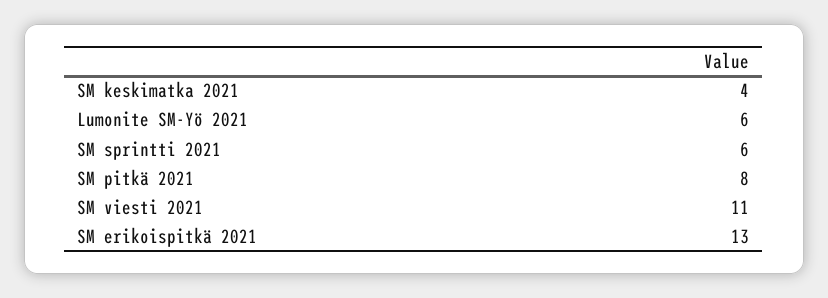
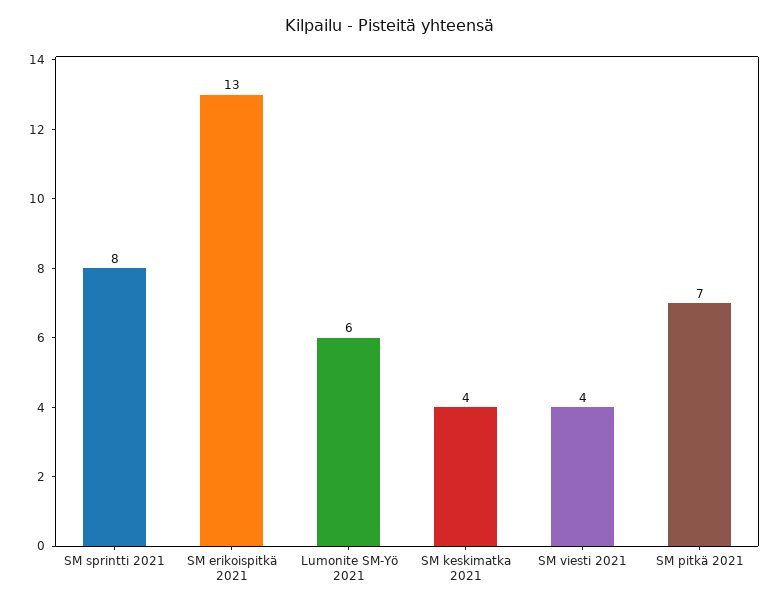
  {
    "SM keskimatka 2021": 4,
    "Lumonite SM-Yö 2021": 6,
-   "SM sprintti 2021": 6,
+   "SM sprintti 2021": 8,
-   "SM pitkä 2021": 8,
+   "SM pitkä 2021": 7,
-   "SM viesti 2021": 11,
+   "SM viesti 2021": 4,
    "SM erikoispitkä 2021": 13
  }

